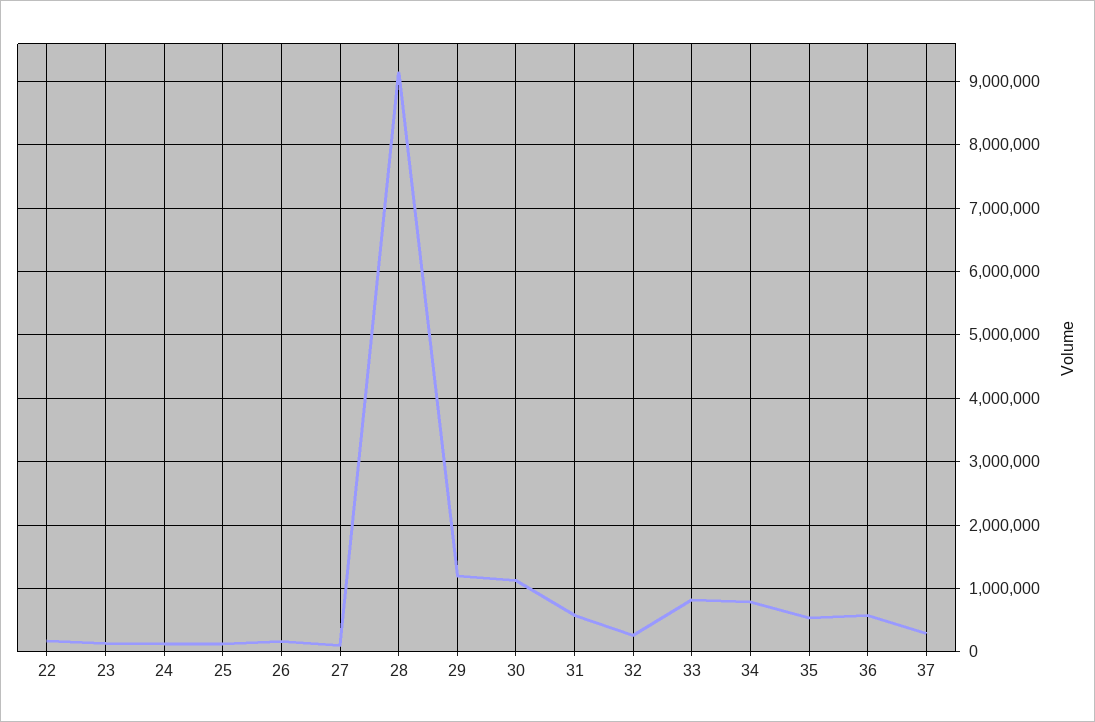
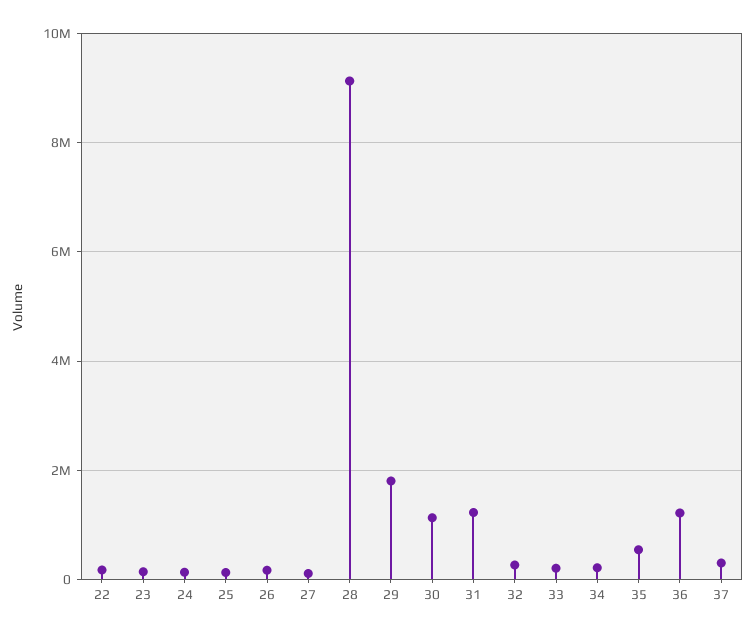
  {
    "22": 200000,
    "23": 100000,
    "24": 100000,
    "25": 100000,
    "26": 200000,
    "27": 100000,
    "28": 9100000,
-   "29": 1200000,
+   "29": 1800000,
    "30": 1100000,
-   "31": 600000,
+   "31": 1200000,
    "32": 300000,
-   "33": 800000,
+   "33": 200000,
-   "34": 800000,
+   "34": 200000,
    "35": 500000,
-   "36": 600000,
+   "36": 1200000,
    "37": 300000
  }

